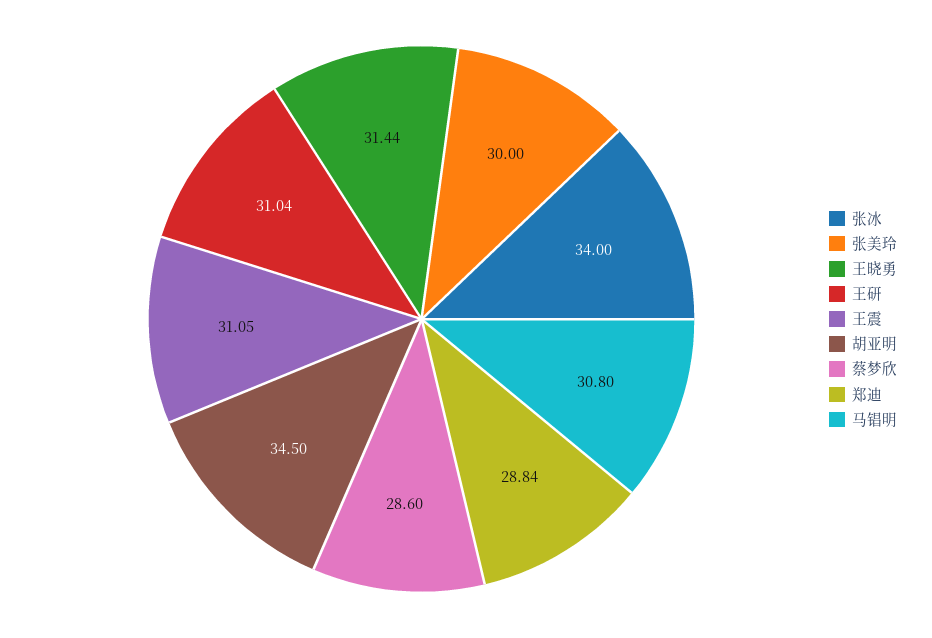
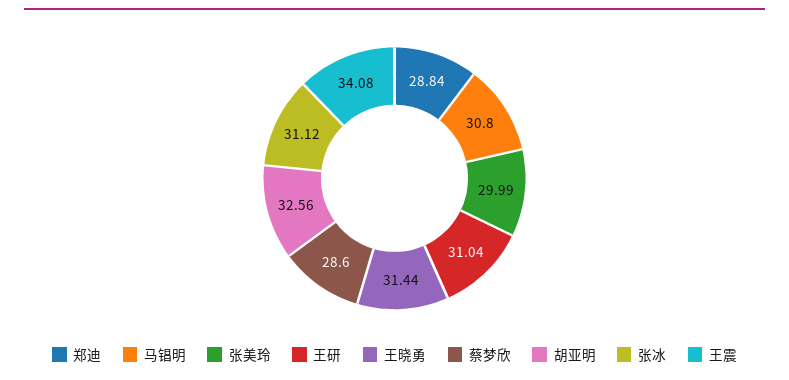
  {
-   "张冰": 34,
+   "张冰": 31.12,
-   "张美玲": 30,
+   "张美玲": 29.99,
    "王晓勇": 31.44,
    "王研": 31.04,
-   "王震": 31.05,
+   "王震": 34.08,
-   "胡亚明": 34.5,
+   "胡亚明": 32.56,
    "蔡梦欣": 28.6,
    "郑迪": 28.84,
    "马锠明": 30.8
  }

